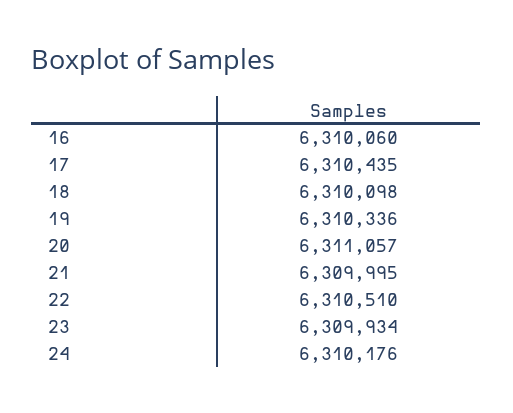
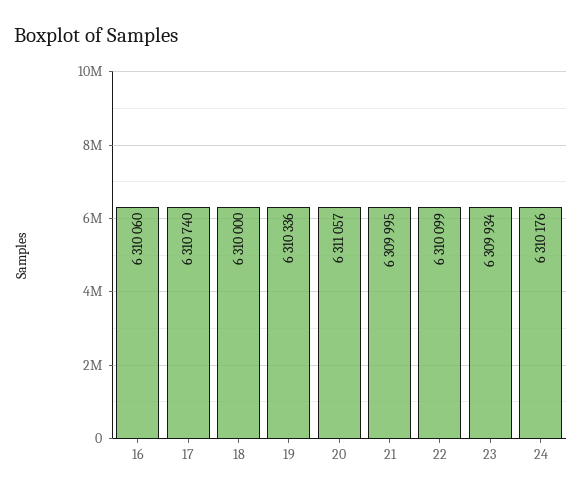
  {
    "16": 6310060,
-   "17": 6310435,
+   "17": 6310740,
-   "18": 6310098,
+   "18": 6310000,
    "19": 6310336,
    "20": 6311057,
    "21": 6309995,
-   "22": 6310510,
+   "22": 6310099,
    "23": 6309934,
    "24": 6310176
  }

